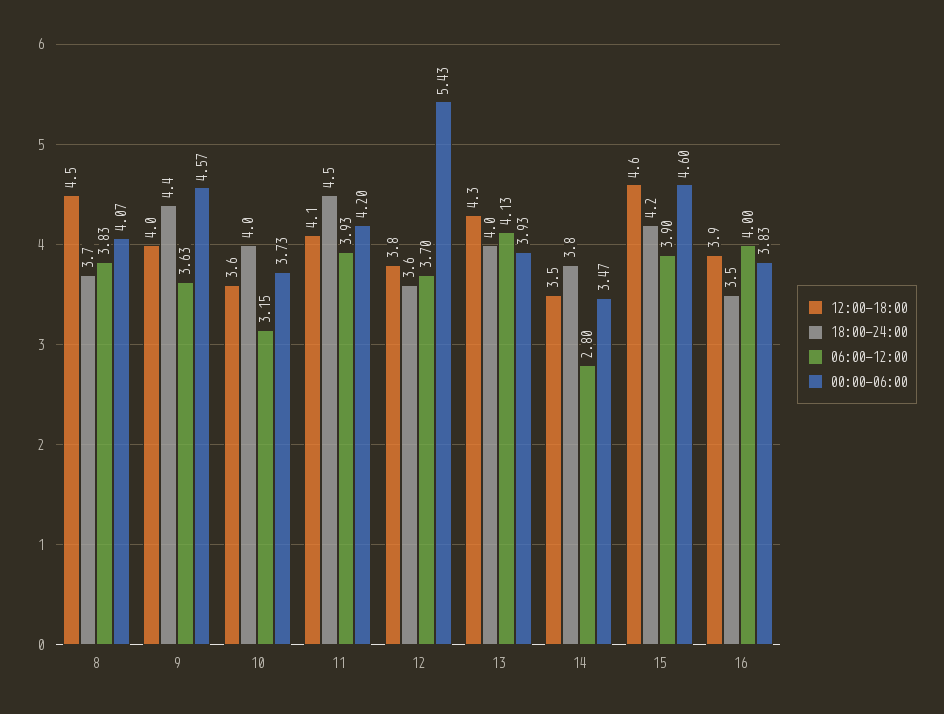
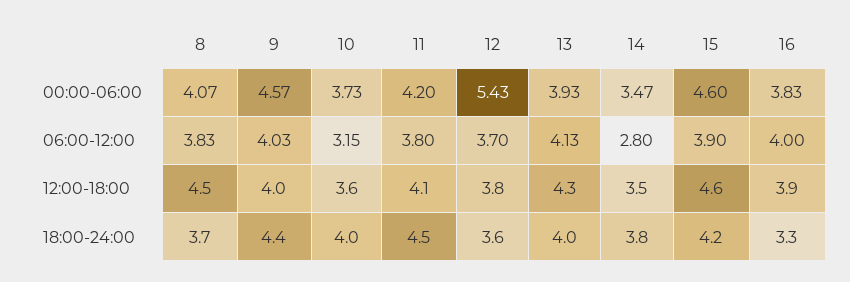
  {
    "12:00-18:00": {
      "8": 4.5,
      "9": 4,
      "10": 3.6,
      "11": 4.1,
      "12": 3.8,
      "13": 4.3,
      "14": 3.5,
      "15": 4.6,
      "16": 3.9
    },
    "18:00-24:00": {
      "8": 3.7,
      "9": 4.4,
      "10": 4,
      "11": 4.5,
      "12": 3.6,
      "13": 4,
      "14": 3.8,
      "15": 4.2,
-     "16": 3.5
+     "16": 3.3
    },
    "06:00-12:00": {
      "8": 3.83,
-     "9": 3.63,
+     "9": 4.03,
      "10": 3.15,
-     "11": 3.93,
+     "11": 3.8,
      "12": 3.7,
      "13": 4.13,
      "14": 2.8,
      "15": 3.9,
      "16": 4
    },
    "00:00-06:00": {
      "8": 4.07,
      "9": 4.57,
      "10": 3.73,
      "11": 4.2,
      "12": 5.43,
      "13": 3.93,
      "14": 3.47,
      "15": 4.6,
      "16": 3.83
    }
  }

